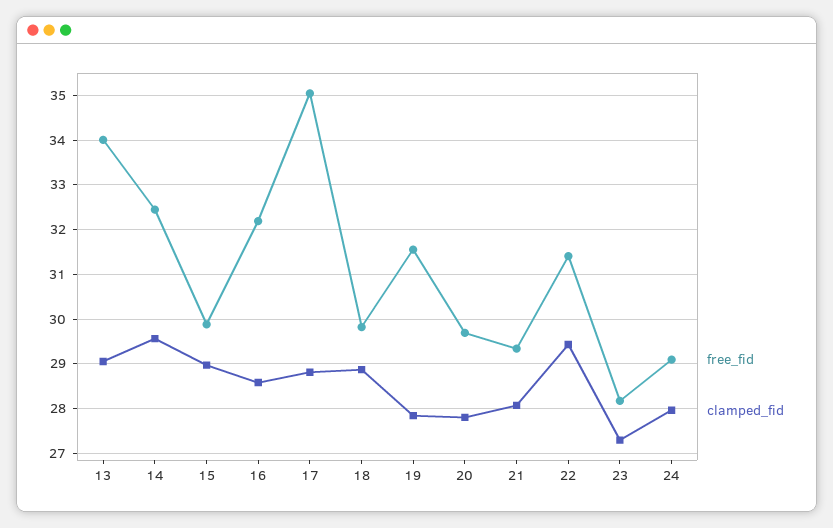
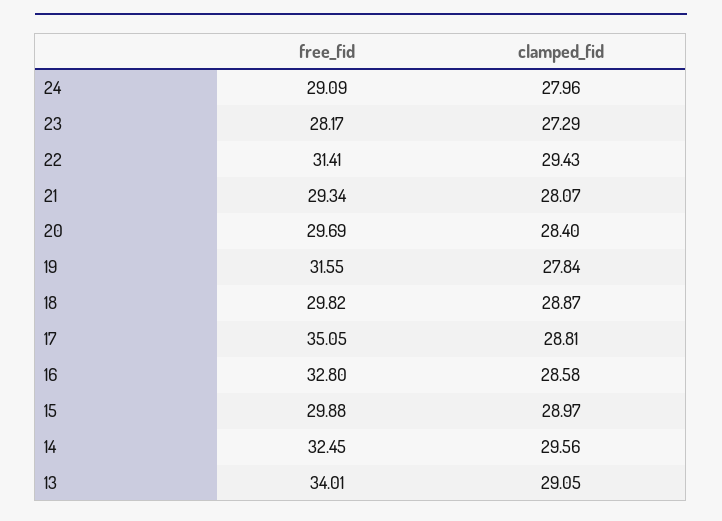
  {
    "free_fid": {
      "13": 34.01,
      "14": 32.45,
      "15": 29.88,
-     "16": 32.2,
+     "16": 32.8,
      "17": 35.05,
      "18": 29.82,
      "19": 31.55,
      "20": 29.69,
      "21": 29.34,
      "22": 31.41,
      "23": 28.17,
      "24": 29.09
    },
    "clamped_fid": {
      "13": 29.05,
      "14": 29.56,
      "15": 28.97,
      "16": 28.58,
      "17": 28.81,
      "18": 28.87,
      "19": 27.84,
-     "20": 27.8,
+     "20": 28.4,
      "21": 28.07,
      "22": 29.43,
      "23": 27.29,
      "24": 27.96
    }
  }

